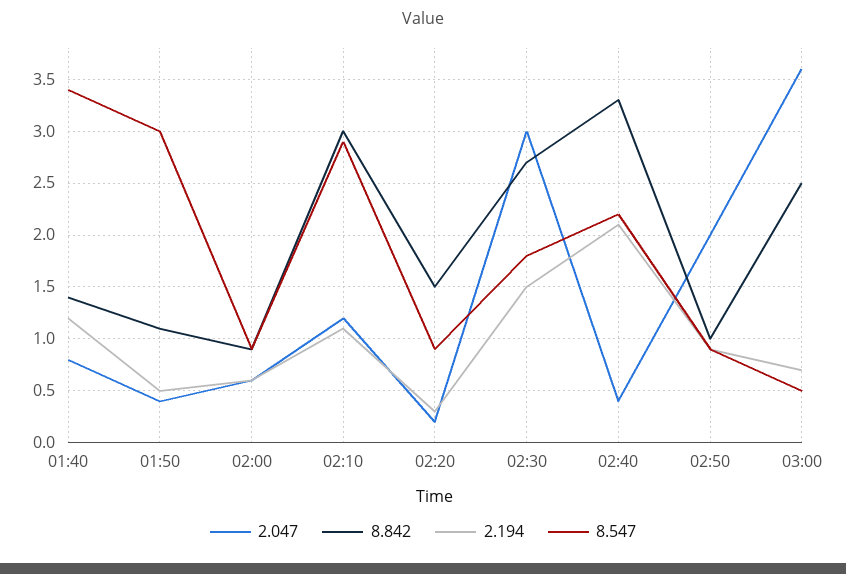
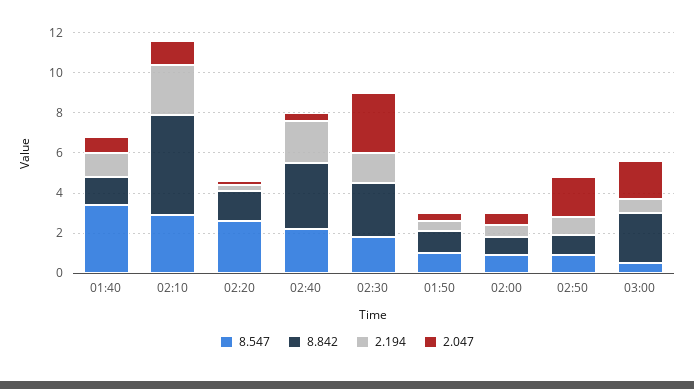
  {
    "2.047": {
      "01:40": 0.8,
      "01:50": 0.4,
      "02:00": 0.6,
      "02:10": 1.2,
      "02:20": 0.2,
      "02:30": 3,
      "02:40": 0.4,
      "02:50": 2,
-     "03:00": 3.6
+     "03:00": 2
    },
    "8.842": {
      "01:40": 1.4,
      "01:50": 1.1,
      "02:00": 0.9,
-     "02:10": 3,
+     "02:10": 5,
      "02:20": 1.5,
      "02:30": 2.7,
      "02:40": 3.3,
      "02:50": 1,
      "03:00": 2.5
    },
    "2.194": {
      "01:40": 1.2,
      "01:50": 0.5,
      "02:00": 0.6,
-     "02:10": 1.1,
+     "02:10": 2.5,
      "02:20": 0.3,
      "02:30": 1.5,
      "02:40": 2.1,
      "02:50": 0.9,
      "03:00": 0.7
    },
    "8.547": {
      "01:40": 3.4,
-     "01:50": 3,
+     "01:50": 1,
      "02:00": 0.9,
      "02:10": 2.9,
-     "02:20": 0.9,
+     "02:20": 2.5,
      "02:30": 1.8,
      "02:40": 2.2,
      "02:50": 0.9,
      "03:00": 0.5
    }
  }

